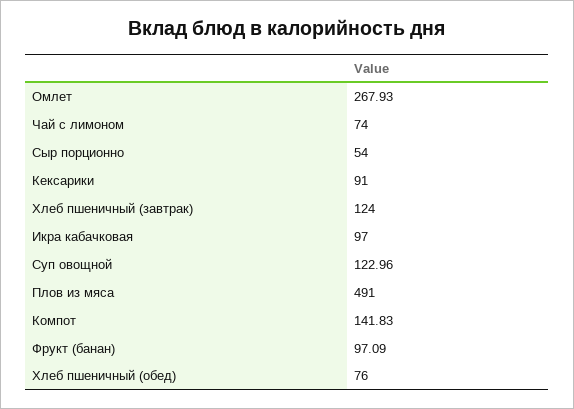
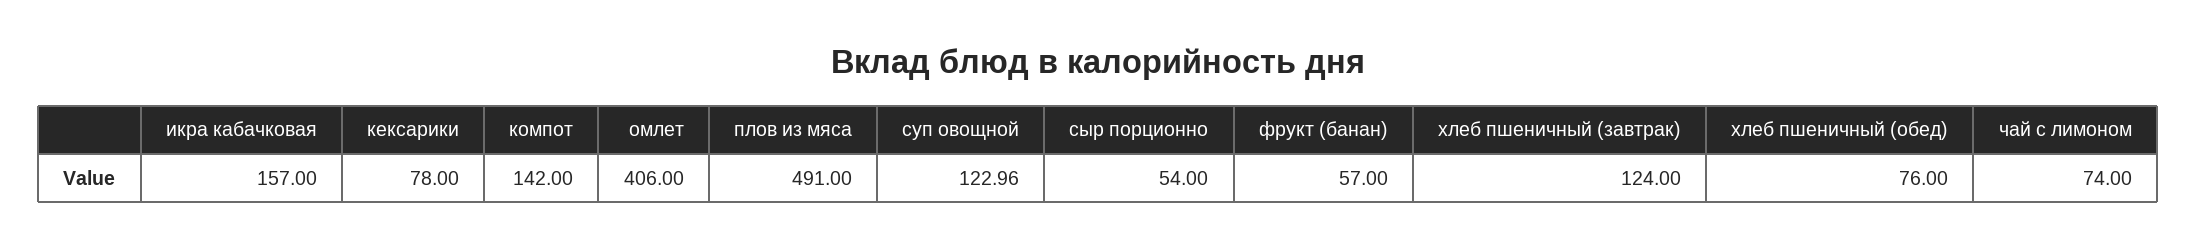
  {
-   "Омлет": 267.93,
+   "Омлет": 406,
    "Чай с лимоном": 74,
    "Сыр порционно": 54,
-   "Кексарики": 91,
+   "Кексарики": 78,
    "Хлеб пшеничный (завтрак)": 124,
-   "Икра кабачковая": 97,
+   "Икра кабачковая": 157,
    "Суп овощной": 122.96,
    "Плов из мяса": 491,
-   "Компот": 141.83,
+   "Компот": 142,
-   "Фрукт (банан)": 97.09,
+   "Фрукт (банан)": 57,
    "Хлеб пшеничный (обед)": 76
  }

